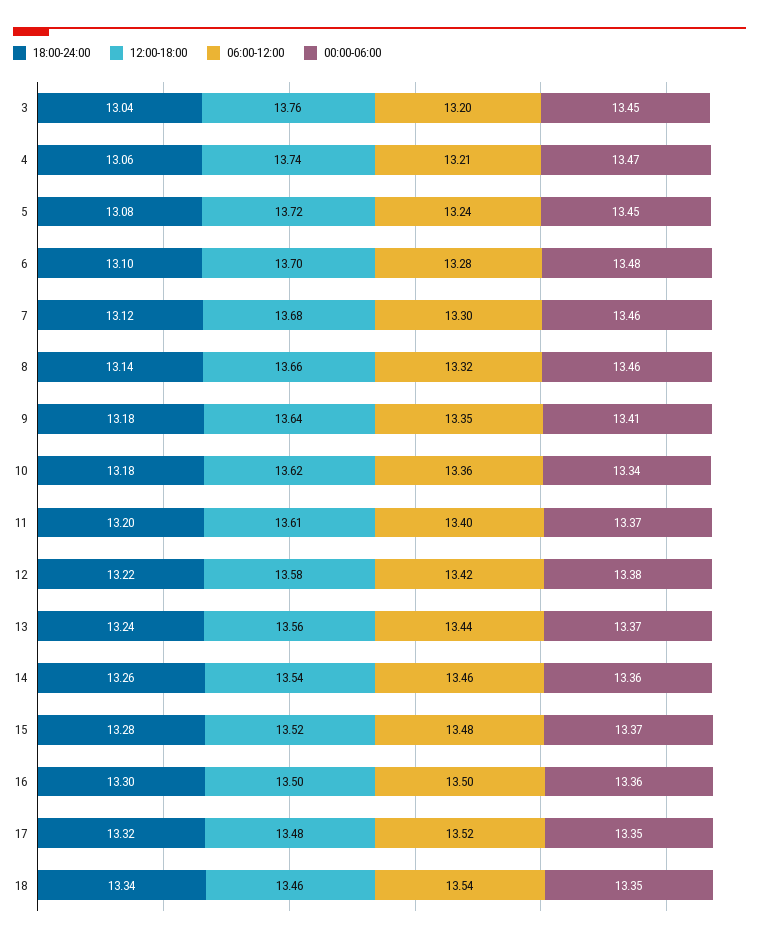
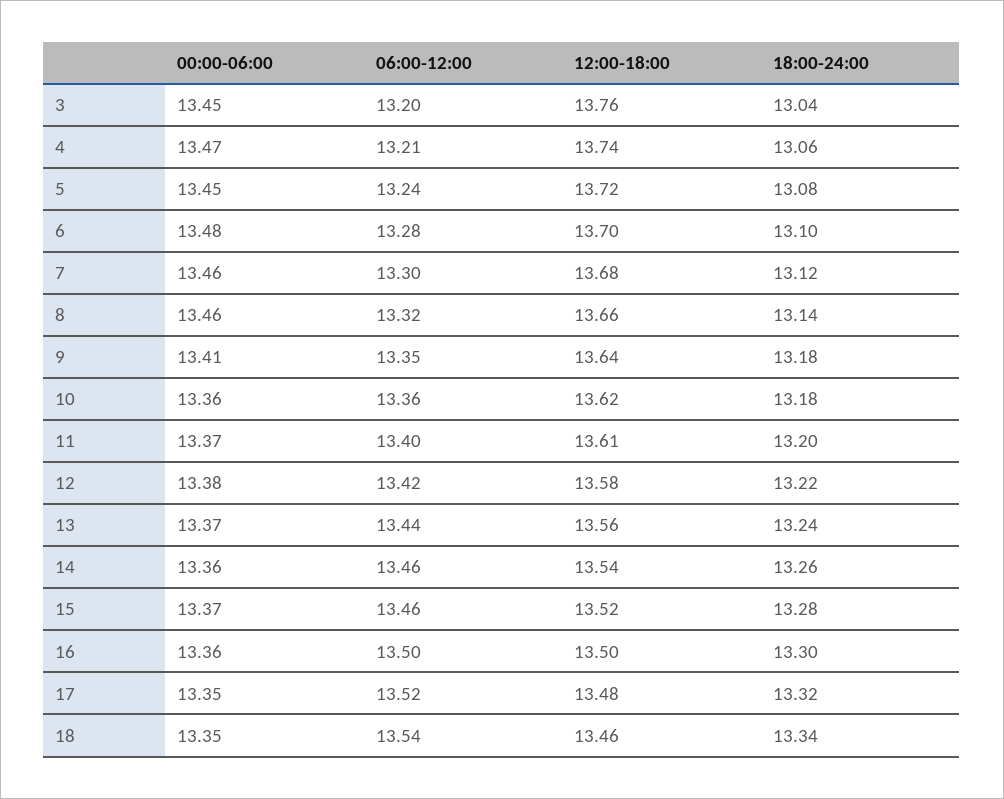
  {
    "18:00-24:00": {
      "3": 13.04,
      "4": 13.06,
      "5": 13.08,
      "6": 13.1,
      "7": 13.12,
      "8": 13.14,
      "9": 13.18,
      "10": 13.18,
      "11": 13.2,
      "12": 13.22,
      "13": 13.24,
      "14": 13.26,
      "15": 13.28,
      "16": 13.3,
      "17": 13.32,
      "18": 13.34
    },
    "12:00-18:00": {
      "3": 13.76,
      "4": 13.74,
      "5": 13.72,
      "6": 13.7,
      "7": 13.68,
      "8": 13.66,
      "9": 13.64,
      "10": 13.62,
      "11": 13.61,
      "12": 13.58,
      "13": 13.56,
      "14": 13.54,
      "15": 13.52,
      "16": 13.5,
      "17": 13.48,
      "18": 13.46
    },
    "06:00-12:00": {
      "3": 13.2,
      "4": 13.21,
      "5": 13.24,
      "6": 13.28,
      "7": 13.3,
      "8": 13.32,
      "9": 13.35,
      "10": 13.36,
      "11": 13.4,
      "12": 13.42,
      "13": 13.44,
      "14": 13.46,
-     "15": 13.48,
+     "15": 13.46,
      "16": 13.5,
      "17": 13.52,
      "18": 13.54
    },
    "00:00-06:00": {
      "3": 13.45,
      "4": 13.47,
      "5": 13.45,
      "6": 13.48,
      "7": 13.46,
      "8": 13.46,
      "9": 13.41,
-     "10": 13.34,
+     "10": 13.36,
      "11": 13.37,
      "12": 13.38,
      "13": 13.37,
      "14": 13.36,
      "15": 13.37,
      "16": 13.36,
      "17": 13.35,
      "18": 13.35
    }
  }

